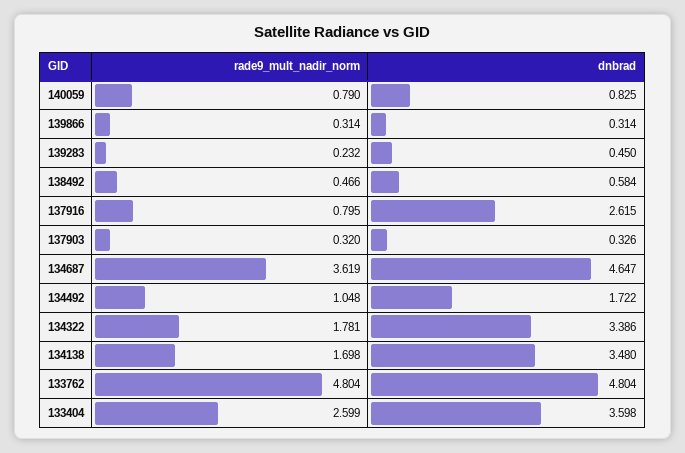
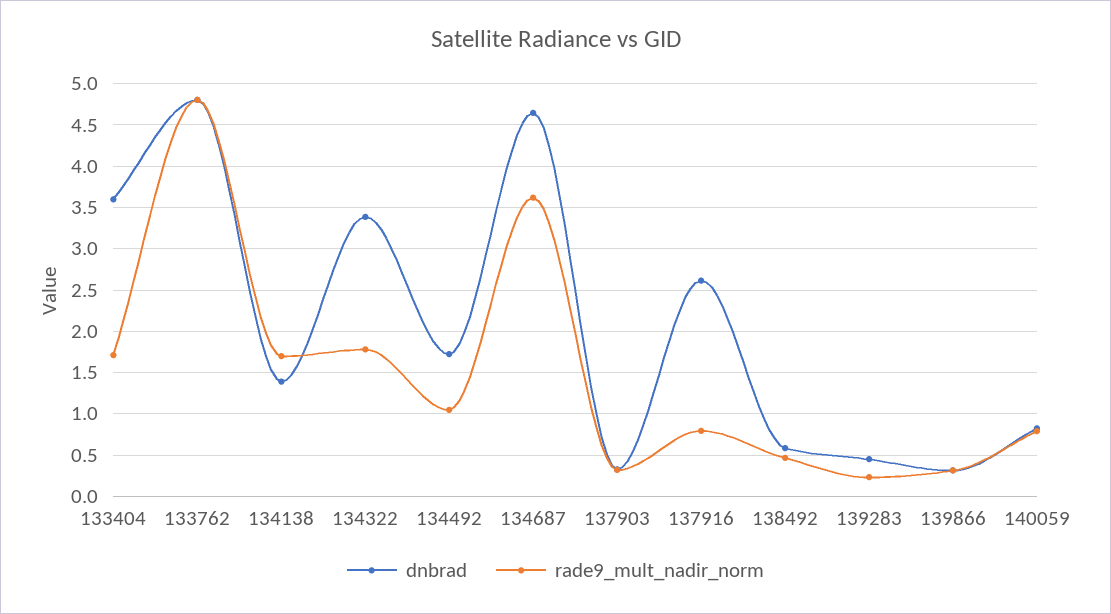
  {
    "rade9_mult_nadir_norm": {
      "140059": 0.79,
      "139866": 0.314,
      "139283": 0.232,
      "138492": 0.466,
      "137916": 0.795,
      "137903": 0.32,
      "134687": 3.619,
      "134492": 1.048,
      "134322": 1.781,
      "134138": 1.698,
      "133762": 4.804,
-     "133404": 2.599
+     "133404": 1.7
    },
    "dnbrad": {
      "140059": 0.825,
      "139866": 0.314,
      "139283": 0.45,
      "138492": 0.584,
      "137916": 2.615,
      "137903": 0.326,
      "134687": 4.647,
      "134492": 1.722,
      "134322": 3.386,
-     "134138": 3.48,
+     "134138": 1.4,
      "133762": 4.804,
      "133404": 3.598
    }
  }

